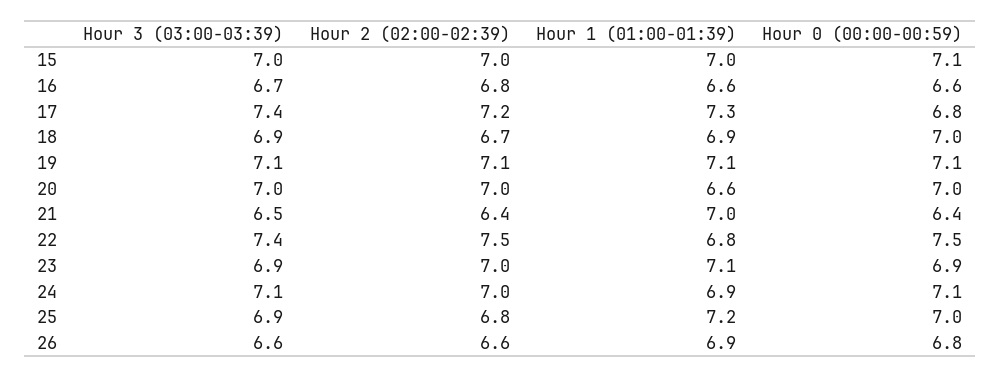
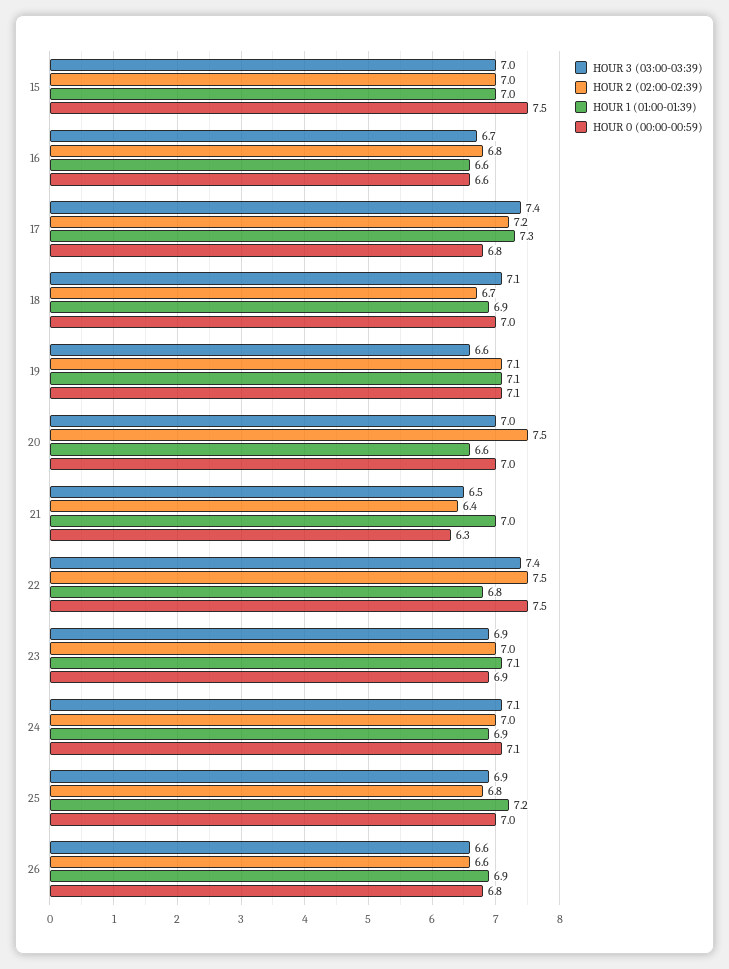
  {
    "Hour 3 (03:00-03:39)": {
      "15": 7,
      "16": 6.7,
      "17": 7.4,
-     "18": 6.9,
+     "18": 7.1,
-     "19": 7.1,
+     "19": 6.6,
      "20": 7,
      "21": 6.5,
      "22": 7.4,
      "23": 6.9,
      "24": 7.1,
      "25": 6.9,
      "26": 6.6
    },
    "Hour 2 (02:00-02:39)": {
      "15": 7,
      "16": 6.8,
      "17": 7.2,
      "18": 6.7,
      "19": 7.1,
-     "20": 7,
+     "20": 7.5,
      "21": 6.4,
      "22": 7.5,
      "23": 7,
      "24": 7,
      "25": 6.8,
      "26": 6.6
    },
    "Hour 1 (01:00-01:39)": {
      "15": 7,
      "16": 6.6,
      "17": 7.3,
      "18": 6.9,
      "19": 7.1,
      "20": 6.6,
      "21": 7,
      "22": 6.8,
      "23": 7.1,
      "24": 6.9,
      "25": 7.2,
      "26": 6.9
    },
    "Hour 0 (00:00-00:59)": {
-     "15": 7.1,
+     "15": 7.5,
      "16": 6.6,
      "17": 6.8,
      "18": 7,
      "19": 7.1,
      "20": 7,
-     "21": 6.4,
+     "21": 6.3,
      "22": 7.5,
      "23": 6.9,
      "24": 7.1,
      "25": 7,
      "26": 6.8
    }
  }

